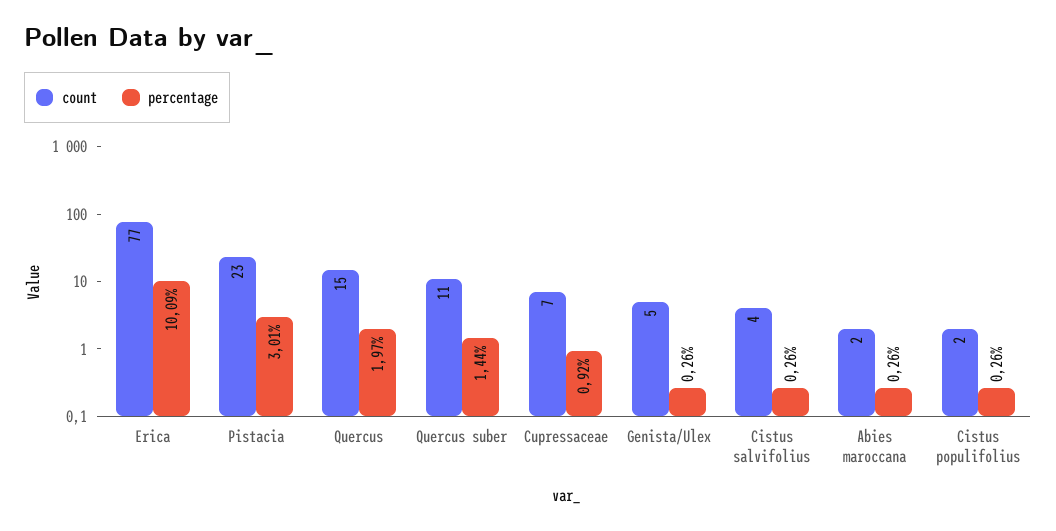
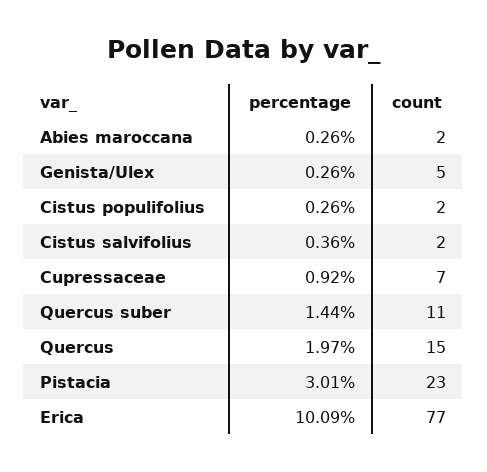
  {
    "count": {
      "Erica": 77,
      "Pistacia": 23,
      "Quercus": 15,
      "Quercus suber": 11,
      "Cupressaceae": 7,
      "Genista/Ulex": 5,
-     "Cistus salvifolius": 4,
+     "Cistus salvifolius": 2,
      "Abies maroccana": 2,
      "Cistus populifolius": 2
    },
    "percentage": {
      "Erica": 10.09,
      "Pistacia": 3.01,
      "Quercus": 1.97,
      "Quercus suber": 1.44,
      "Cupressaceae": 0.92,
      "Genista/Ulex": 0.26,
-     "Cistus salvifolius": 0.26,
+     "Cistus salvifolius": 0.36,
      "Abies maroccana": 0.26,
      "Cistus populifolius": 0.26
    }
  }

